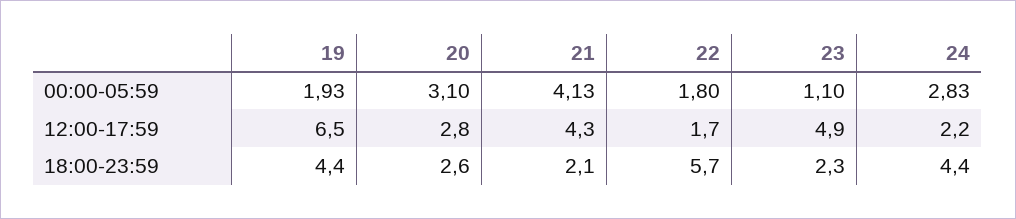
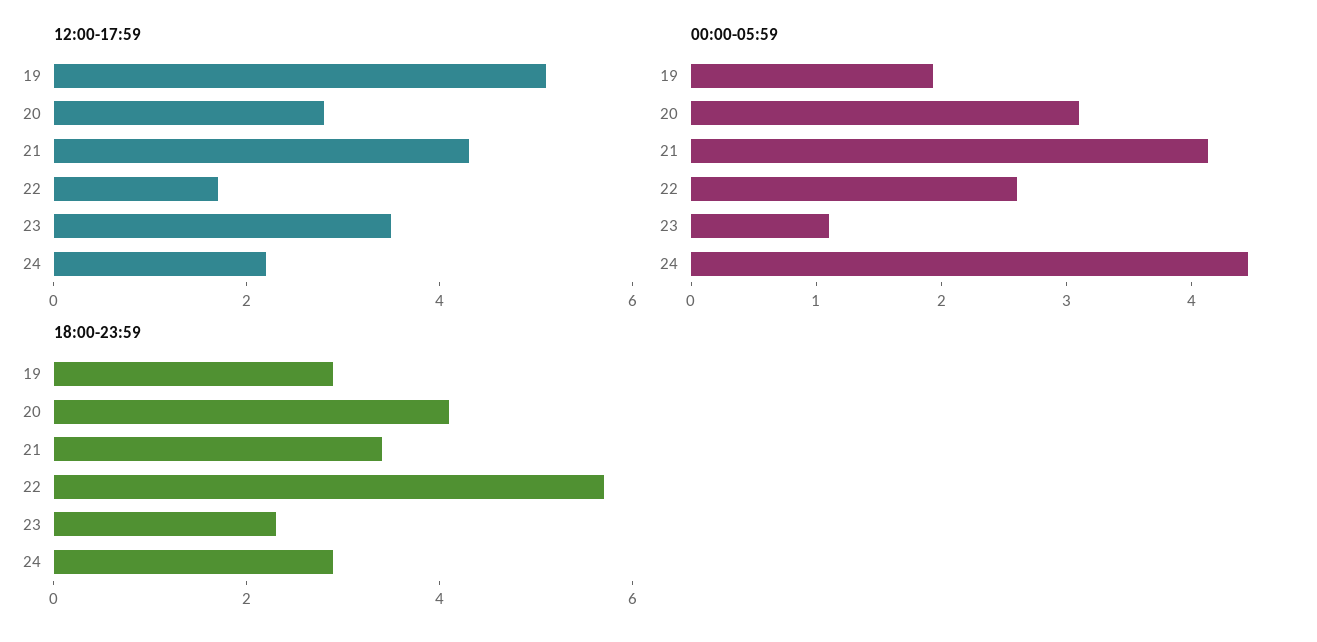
  {
    "00:00-05:59": {
      "19": 1.93,
      "20": 3.1,
      "21": 4.13,
-     "22": 1.8,
+     "22": 2.6,
      "23": 1.1,
-     "24": 2.83
+     "24": 4.4
    },
    "12:00-17:59": {
-     "19": 6.5,
+     "19": 5,
      "20": 2.8,
      "21": 4.3,
      "22": 1.7,
-     "23": 4.9,
+     "23": 3.5,
      "24": 2.2
    },
    "18:00-23:59": {
-     "19": 4.4,
+     "19": 3,
-     "20": 2.6,
+     "20": 4,
-     "21": 2.1,
+     "21": 3.5,
      "22": 5.7,
      "23": 2.3,
-     "24": 4.4
+     "24": 3
    }
  }

